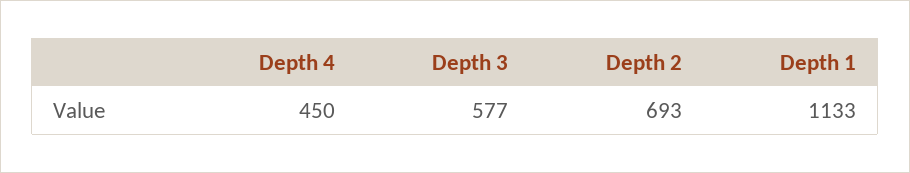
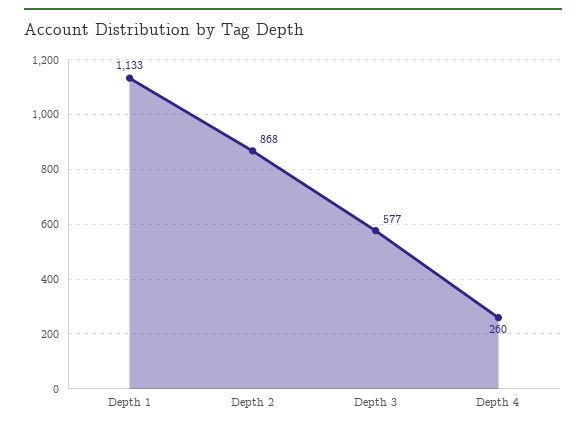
  {
-   "Depth 4": 450,
+   "Depth 4": 260,
    "Depth 3": 577,
-   "Depth 2": 693,
+   "Depth 2": 868,
    "Depth 1": 1133
  }

